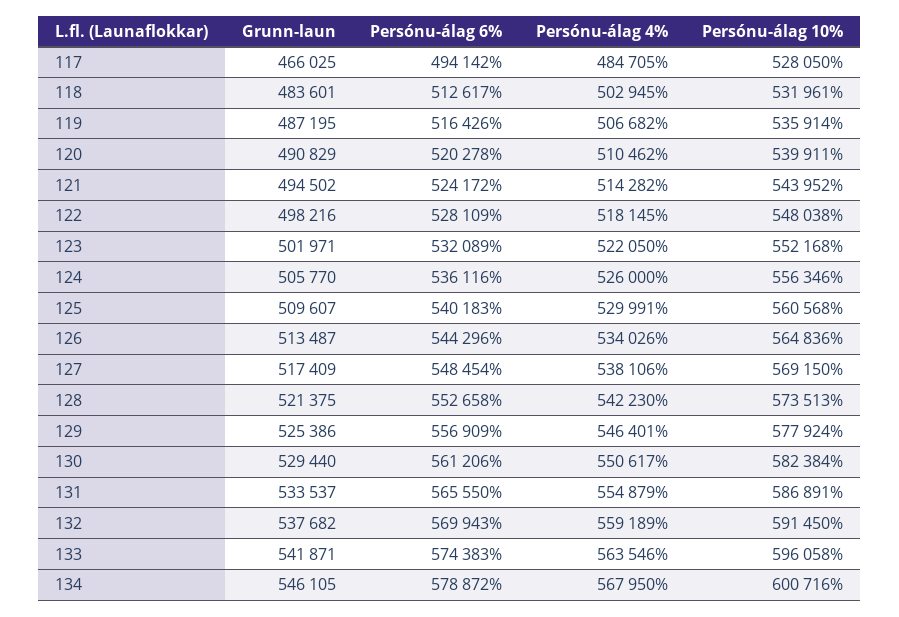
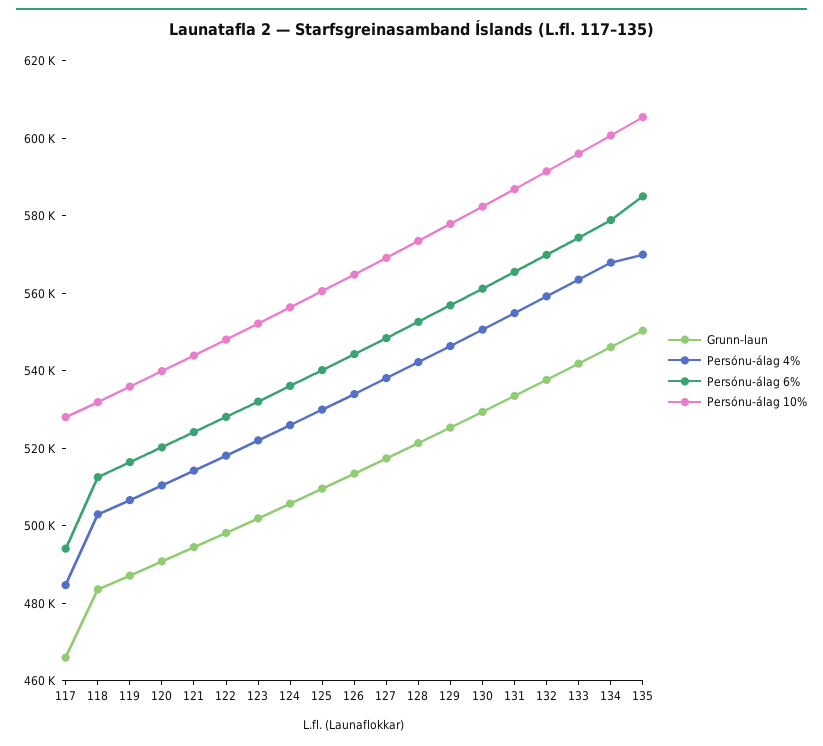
  {
    "Grunn-laun": {
      "117": 466025,
      "118": 483601,
      "119": 487195,
      "120": 490829,
      "121": 494502,
      "122": 498216,
      "123": 501971,
      "124": 505770,
      "125": 509607,
      "126": 513487,
      "127": 517409,
      "128": 521375,
      "129": 525386,
      "130": 529440,
      "131": 533537,
      "132": 537682,
      "133": 541871,
-     "134": 546105
+     "134": 546105,
+     "135": 550000
    },
    "Persónu-álag 6%": {
      "117": 494142,
      "118": 512617,
      "119": 516426,
      "120": 520278,
      "121": 524172,
      "122": 528109,
      "123": 532089,
      "124": 536116,
      "125": 540183,
      "126": 544296,
      "127": 548454,
      "128": 552658,
      "129": 556909,
      "130": 561206,
      "131": 565550,
      "132": 569943,
      "133": 574383,
-     "134": 578872
+     "134": 578872,
+     "135": 585000
    },
    "Persónu-álag 4%": {
      "117": 484705,
      "118": 502945,
      "119": 506682,
      "120": 510462,
      "121": 514282,
      "122": 518145,
      "123": 522050,
      "124": 526000,
      "125": 529991,
      "126": 534026,
      "127": 538106,
      "128": 542230,
      "129": 546401,
      "130": 550617,
      "131": 554879,
      "132": 559189,
      "133": 563546,
-     "134": 567950
+     "134": 567950,
+     "135": 570000
    },
    "Persónu-álag 10%": {
      "117": 528050,
      "118": 531961,
      "119": 535914,
      "120": 539911,
      "121": 543952,
      "122": 548038,
      "123": 552168,
      "124": 556346,
      "125": 560568,
      "126": 564836,
      "127": 569150,
      "128": 573513,
      "129": 577924,
      "130": 582384,
      "131": 586891,
      "132": 591450,
      "133": 596058,
-     "134": 600716
+     "134": 600716,
+     "135": 605000
    }
  }

